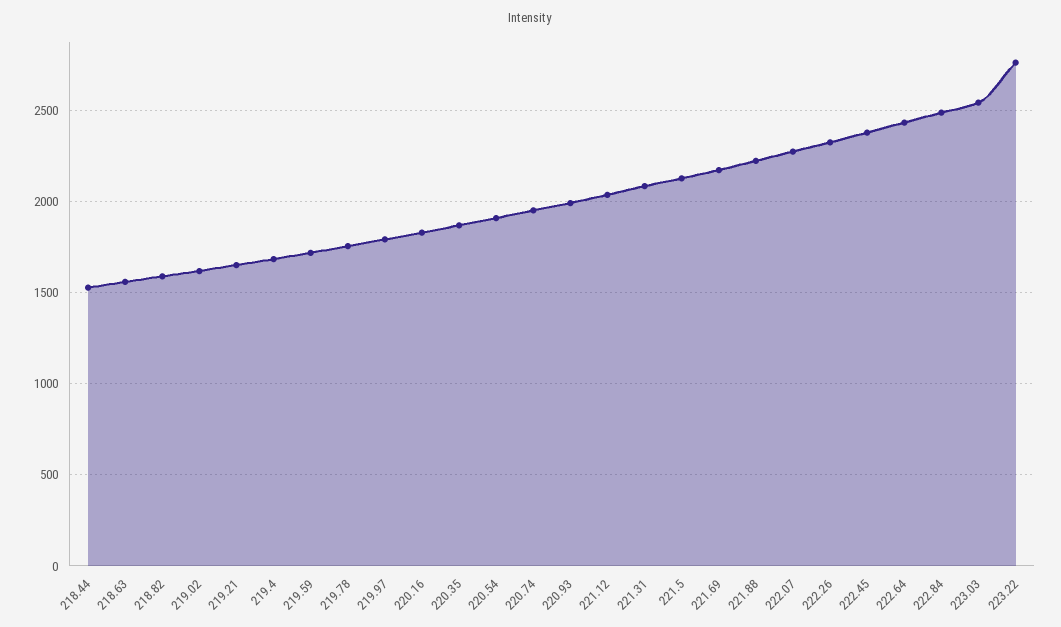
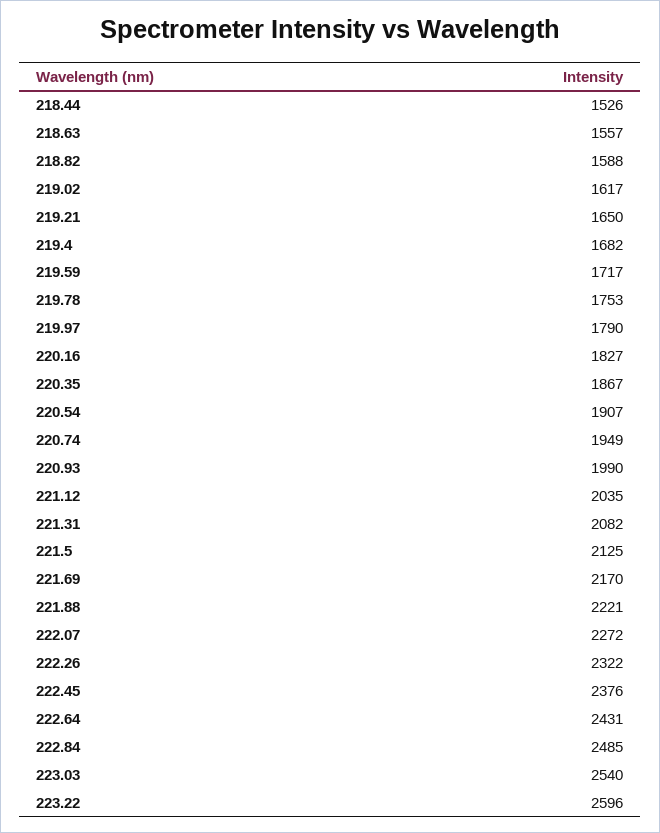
  {
    "218.44": 1526,
    "218.63": 1557,
    "218.82": 1588,
    "219.02": 1617,
    "219.21": 1650,
    "219.4": 1682,
    "219.59": 1717,
    "219.78": 1753,
    "219.97": 1790,
    "220.16": 1827,
    "220.35": 1867,
    "220.54": 1907,
    "220.74": 1949,
    "220.93": 1990,
    "221.12": 2035,
    "221.31": 2082,
    "221.5": 2125,
    "221.69": 2170,
    "221.88": 2221,
    "222.07": 2272,
    "222.26": 2322,
    "222.45": 2376,
    "222.64": 2431,
    "222.84": 2485,
    "223.03": 2540,
-   "223.22": 2750
+   "223.22": 2596
  }

